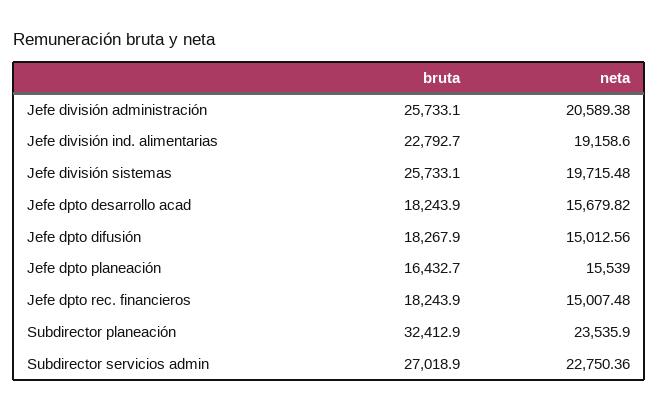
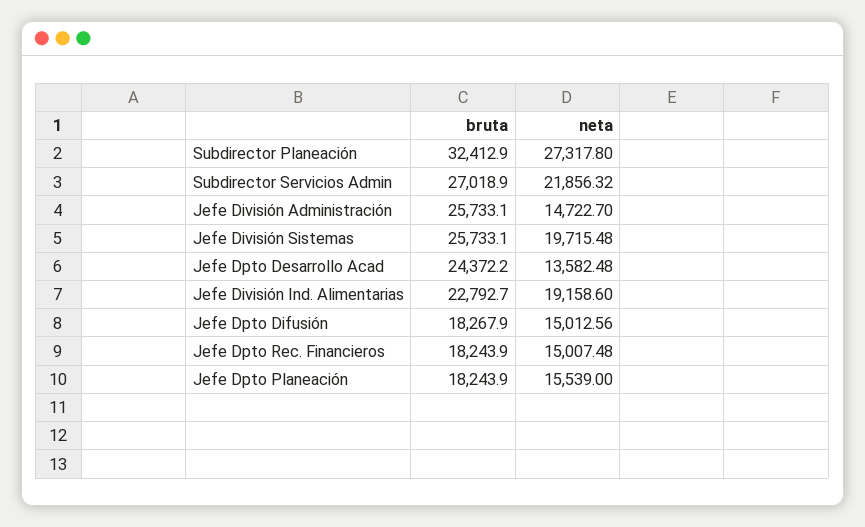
  {
    "bruta": {
      "Jefe división administración": 25733.1,
      "Jefe división ind. alimentarias": 22792.7,
      "Jefe división sistemas": 25733.1,
-     "Jefe dpto desarrollo acad": 18243.9,
+     "Jefe dpto desarrollo acad": 24372.2,
      "Jefe dpto difusión": 18267.9,
-     "Jefe dpto planeación": 16432.7,
+     "Jefe dpto planeación": 18243.9,
      "Jefe dpto rec. financieros": 18243.9,
      "Subdirector planeación": 32412.9,
      "Subdirector servicios admin": 27018.9
    },
    "neta": {
-     "Jefe división administración": 20589.38,
+     "Jefe división administración": 14722.7,
      "Jefe división ind. alimentarias": 19158.6,
      "Jefe división sistemas": 19715.48,
-     "Jefe dpto desarrollo acad": 15679.82,
+     "Jefe dpto desarrollo acad": 13582.48,
      "Jefe dpto difusión": 15012.56,
      "Jefe dpto planeación": 15539,
      "Jefe dpto rec. financieros": 15007.48,
-     "Subdirector planeación": 23535.9,
+     "Subdirector planeación": 27317.8,
-     "Subdirector servicios admin": 22750.36
+     "Subdirector servicios admin": 21856.32
    }
  }

